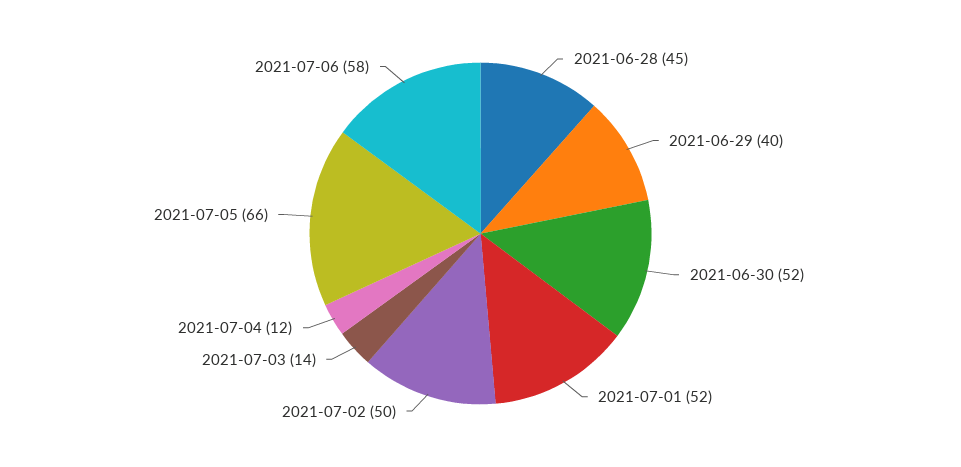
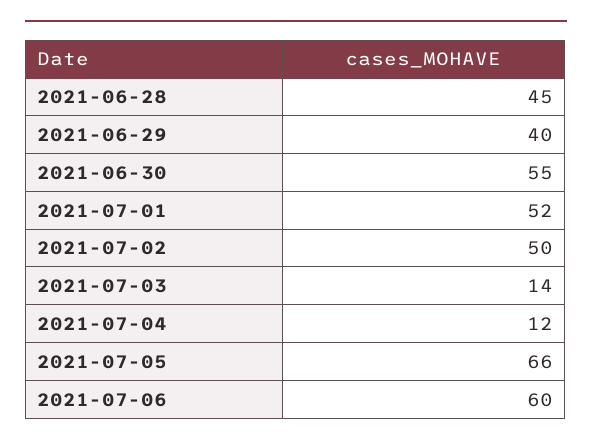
  {
    "2021-06-28": 45,
    "2021-06-29": 40,
-   "2021-06-30": 52,
+   "2021-06-30": 55,
    "2021-07-01": 52,
    "2021-07-02": 50,
    "2021-07-03": 14,
    "2021-07-04": 12,
    "2021-07-05": 66,
-   "2021-07-06": 58
+   "2021-07-06": 60
  }

